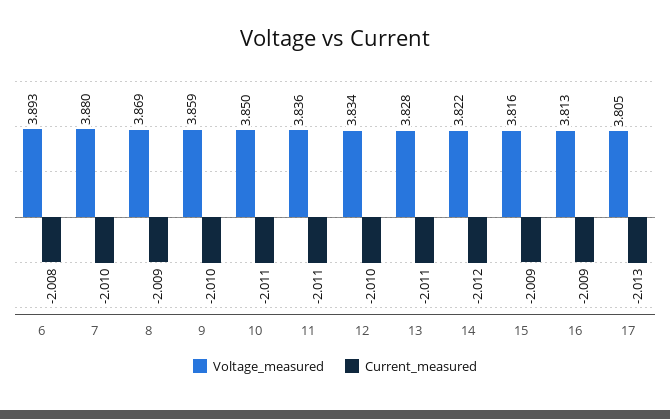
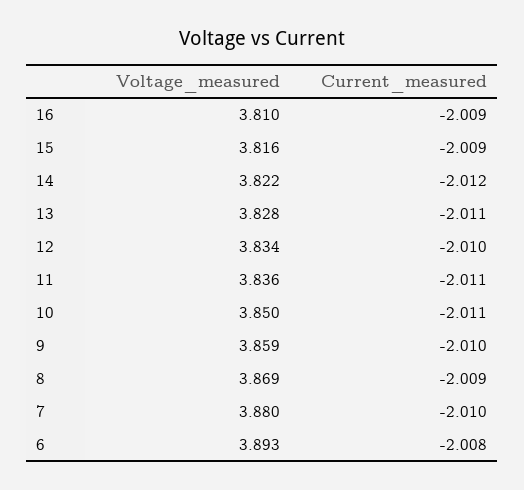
  {
    "Voltage_measured": {
      "6": 3.893,
      "7": 3.88,
      "8": 3.869,
      "9": 3.859,
      "10": 3.85,
      "11": 3.836,
      "12": 3.834,
      "13": 3.828,
      "14": 3.822,
      "15": 3.816,
-     "16": 3.813,
+     "16": 3.81
-     "17": 3.805
    },
    "Current_measured": {
      "6": -2.008,
      "7": -2.01,
      "8": -2.009,
      "9": -2.01,
      "10": -2.011,
      "11": -2.011,
      "12": -2.01,
      "13": -2.011,
      "14": -2.012,
      "15": -2.009,
-     "16": -2.009,
+     "16": -2.009
-     "17": -2.013
    }
  }

